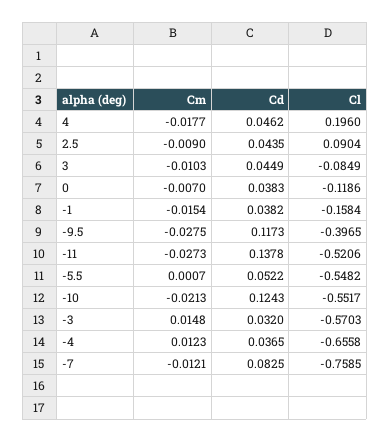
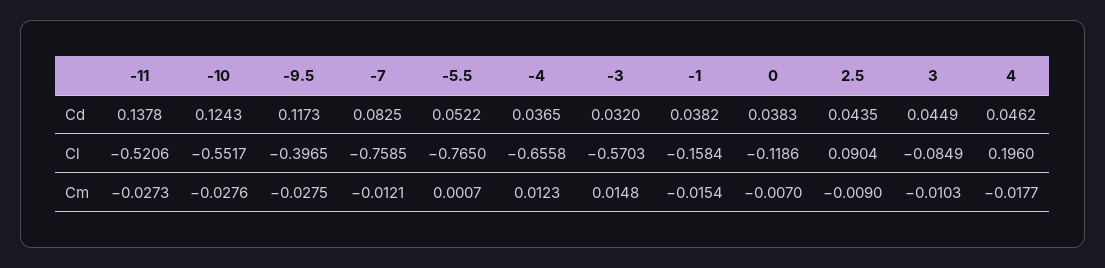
  {
    "Cm": {
      "4": -0.0177,
      "2.5": -0.009,
      "3": -0.0103,
      "0": -0.007,
      "-1": -0.0154,
      "-9.5": -0.0275,
      "-11": -0.0273,
      "-5.5": 0.0007,
-     "-10": -0.0213,
+     "-10": -0.0276,
      "-3": 0.0148,
      "-4": 0.0123,
      "-7": -0.0121
    },
    "Cd": {
      "4": 0.0462,
      "2.5": 0.0435,
      "3": 0.0449,
      "0": 0.0383,
      "-1": 0.0382,
      "-9.5": 0.1173,
      "-11": 0.1378,
      "-5.5": 0.0522,
      "-10": 0.1243,
      "-3": 0.032,
      "-4": 0.0365,
      "-7": 0.0825
    },
    "Cl": {
      "4": 0.196,
      "2.5": 0.0904,
      "3": -0.0849,
      "0": -0.1186,
      "-1": -0.1584,
      "-9.5": -0.3965,
      "-11": -0.5206,
-     "-5.5": -0.5482,
+     "-5.5": -0.765,
      "-10": -0.5517,
      "-3": -0.5703,
      "-4": -0.6558,
      "-7": -0.7585
    }
  }

